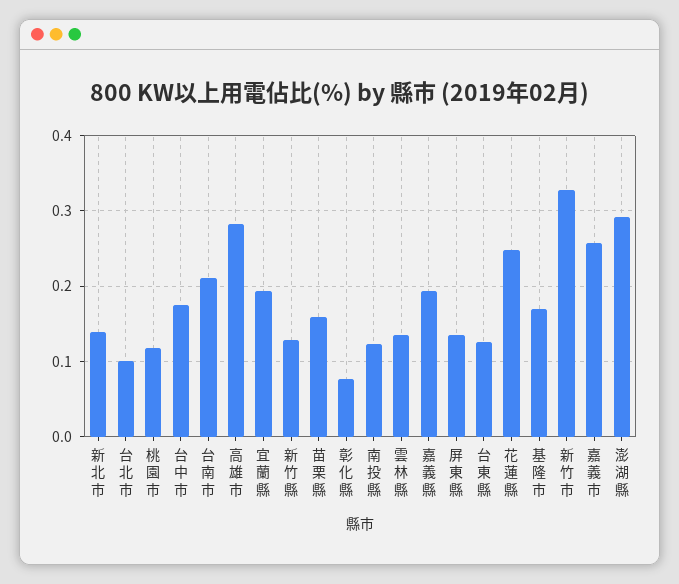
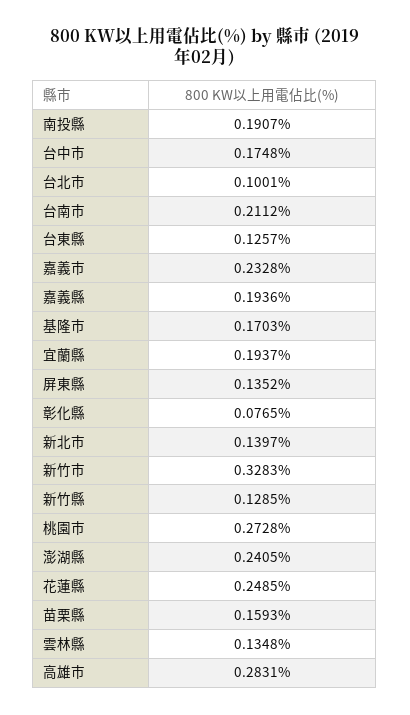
  {
    "新北市": 0.1397,
    "台北市": 0.1001,
-   "桃園市": 0.12,
+   "桃園市": 0.2728,
    "台中市": 0.1748,
    "台南市": 0.2112,
    "高雄市": 0.2831,
    "宜蘭縣": 0.1937,
    "新竹縣": 0.1285,
    "苗栗縣": 0.1593,
    "彰化縣": 0.0765,
-   "南投縣": 0.12,
+   "南投縣": 0.1907,
    "雲林縣": 0.1348,
    "嘉義縣": 0.1936,
    "屏東縣": 0.1352,
    "台東縣": 0.1257,
    "花蓮縣": 0.2485,
    "基隆市": 0.1703,
    "新竹市": 0.3283,
-   "嘉義市": 0.26,
+   "嘉義市": 0.2328,
-   "澎湖縣": 0.29
+   "澎湖縣": 0.2405
  }

